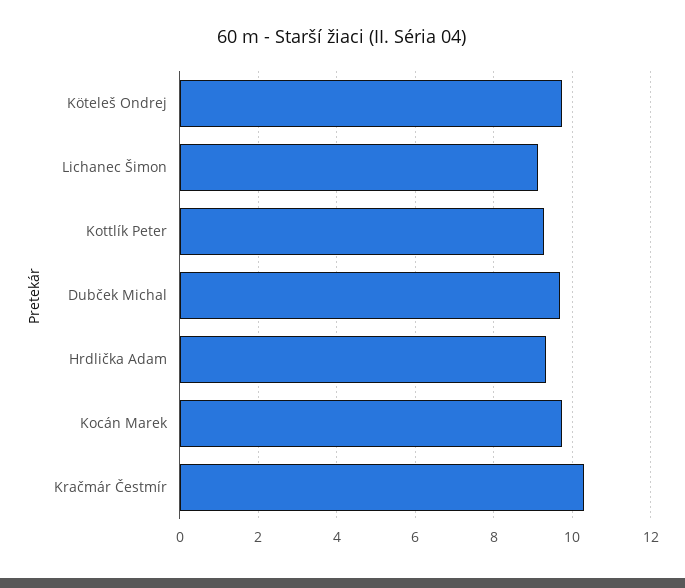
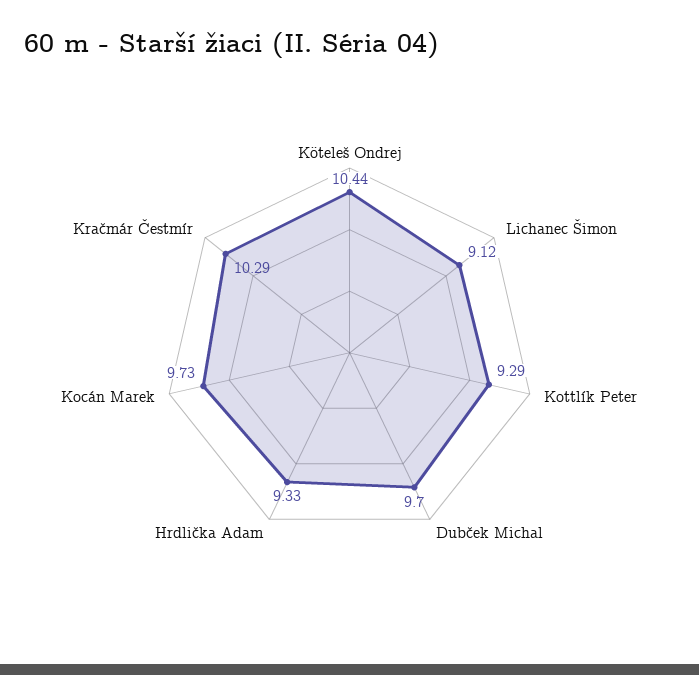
  {
-   "Köteleš Ondrej": 9.8,
+   "Köteleš Ondrej": 10.44,
    "Lichanec Šimon": 9.12,
    "Kottlík Peter": 9.29,
    "Dubček Michal": 9.7,
    "Hrdlička Adam": 9.33,
    "Kocán Marek": 9.73,
    "Kračmár Čestmír": 10.29
  }

